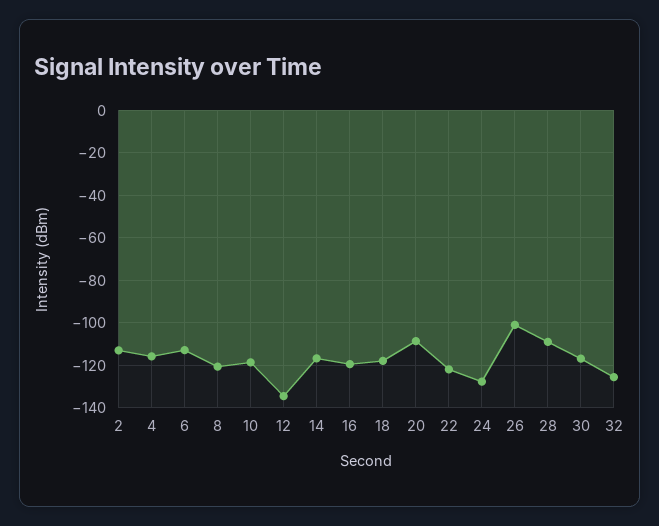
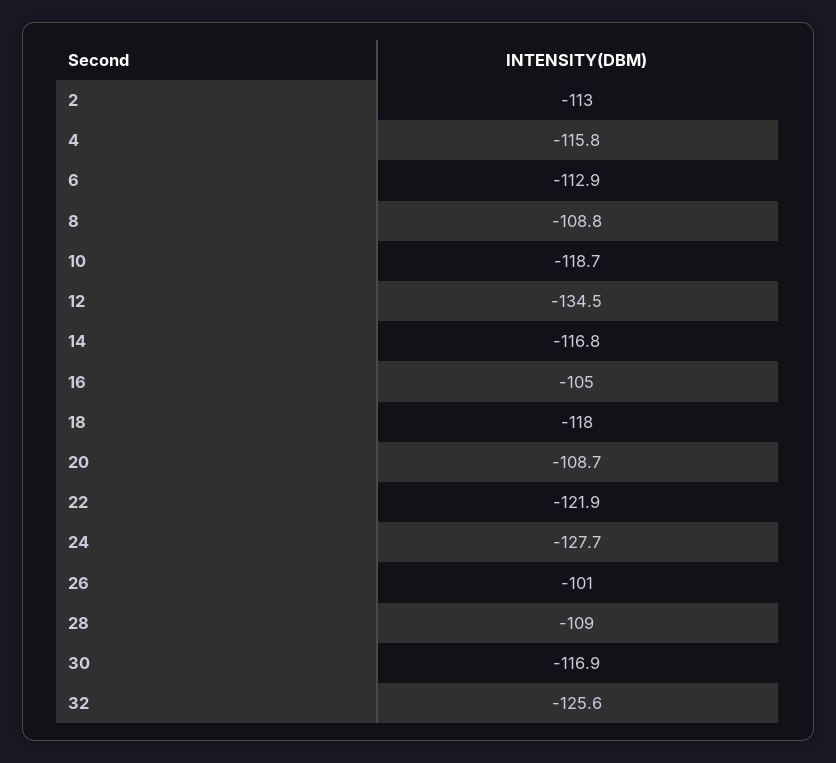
  {
    "2": -113,
    "4": -115.8,
    "6": -112.9,
-   "8": -120,
+   "8": -108.8,
    "10": -118.7,
    "12": -134.5,
    "14": -116.8,
-   "16": -120,
+   "16": -105,
    "18": -118,
    "20": -108.7,
    "22": -121.9,
    "24": -127.7,
    "26": -101,
    "28": -109,
    "30": -116.9,
    "32": -125.6
  }

